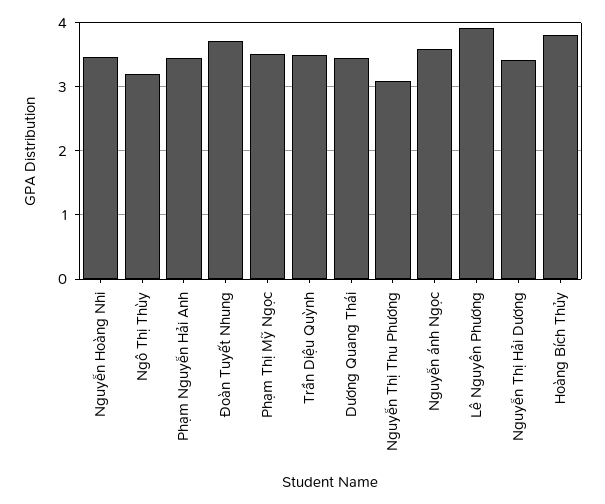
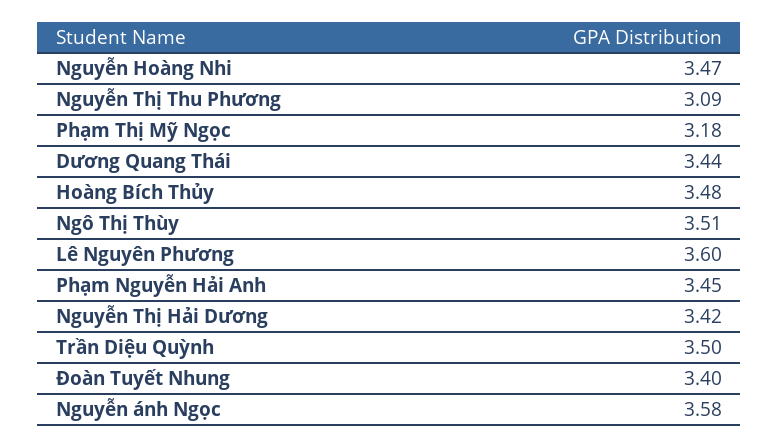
  {
    "Nguyễn Hoàng Nhi": 3.47,
-   "Ngô Thị Thùy": 3.2,
+   "Ngô Thị Thùy": 3.51,
    "Phạm Nguyễn Hải Anh": 3.45,
-   "Đoàn Tuyết Nhung": 3.7,
+   "Đoàn Tuyết Nhung": 3.4,
-   "Phạm Thị Mỹ Ngọc": 3.5,
+   "Phạm Thị Mỹ Ngọc": 3.18,
    "Trần Diệu Quỳnh": 3.5,
    "Dương Quang Thái": 3.44,
    "Nguyễn Thị Thu Phương": 3.09,
    "Nguyễn ánh Ngọc": 3.58,
-   "Lê Nguyên Phương": 3.9,
+   "Lê Nguyên Phương": 3.6,
    "Nguyễn Thị Hải Dương": 3.42,
-   "Hoàng Bích Thủy": 3.8
+   "Hoàng Bích Thủy": 3.48
  }

